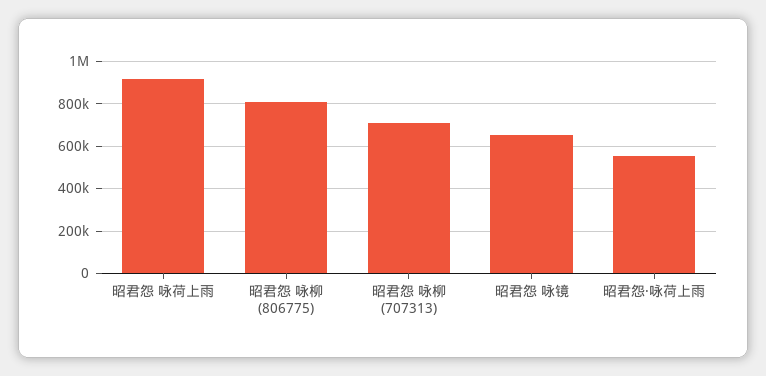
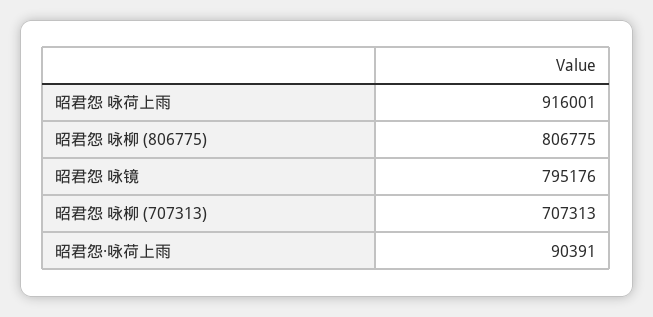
  {
    "昭君怨 咏荷上雨": 916001,
    "昭君怨 咏柳 (806775)": 806775,
    "昭君怨 咏柳 (707313)": 707313,
-   "昭君怨 咏镜": 650000,
+   "昭君怨 咏镜": 795176,
-   "昭君怨·咏荷上雨": 550000
+   "昭君怨·咏荷上雨": 90391
  }

